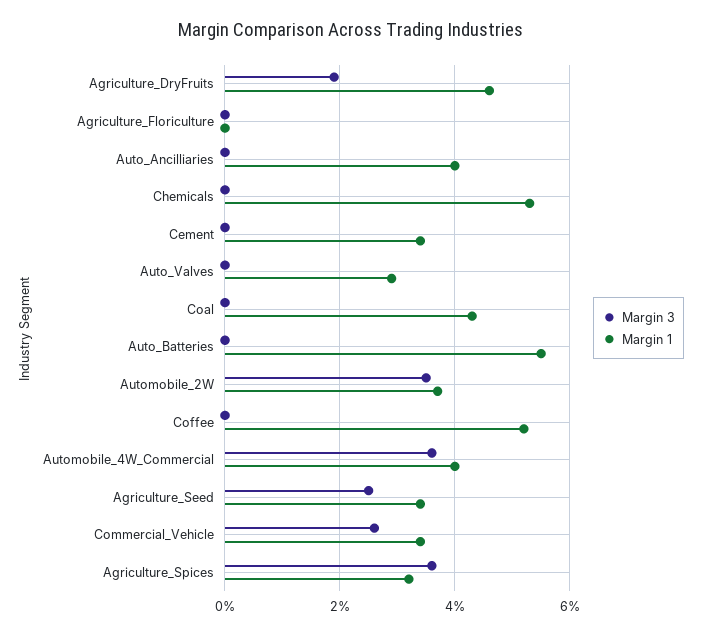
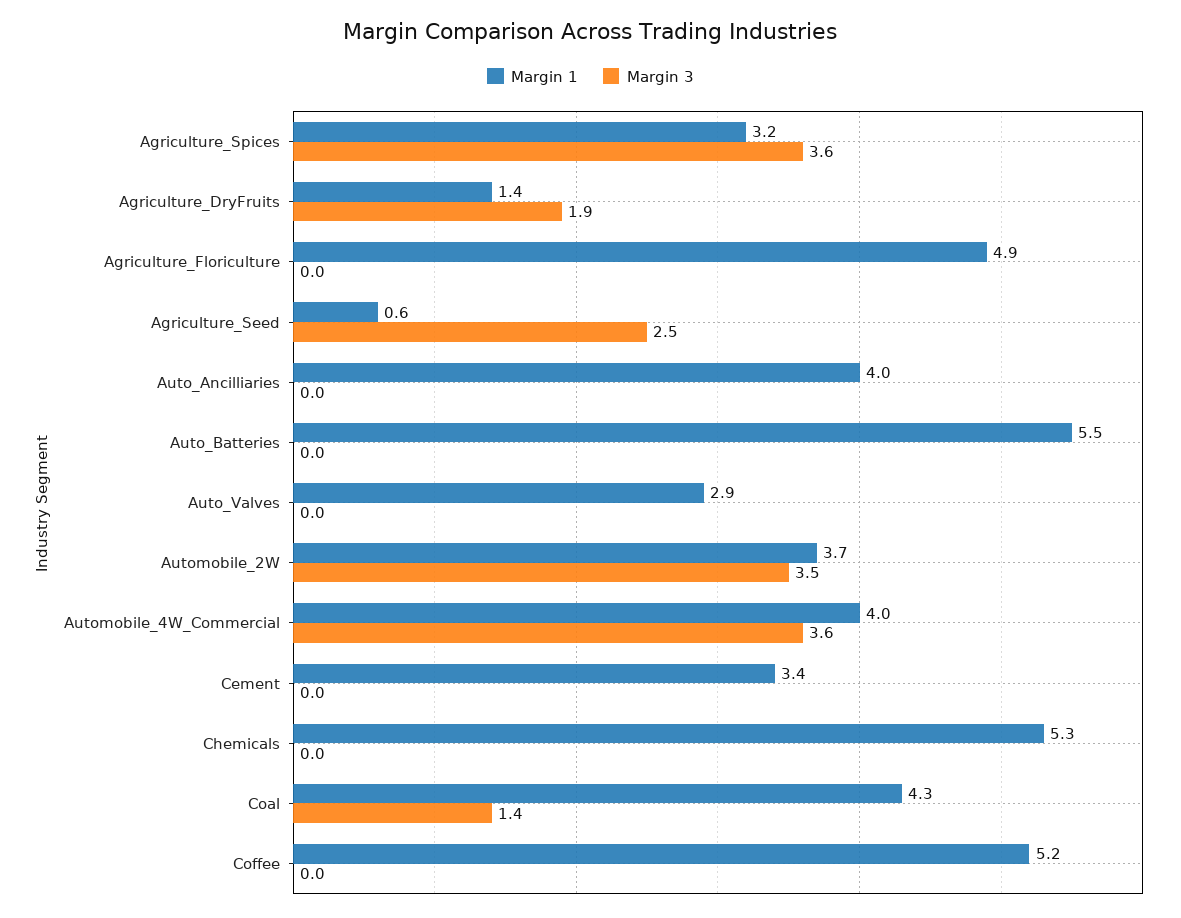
  {
    "Margin 3": {
      "Agriculture_DryFruits": 1.9,
      "Agriculture_Floriculture": 0,
      "Auto_Ancilliaries": 0,
      "Chemicals": 0,
      "Cement": 0,
      "Auto_Valves": 0,
-     "Coal": 0,
+     "Coal": 1.4,
      "Auto_Batteries": 0,
      "Automobile_2W": 3.5,
      "Coffee": 0,
      "Automobile_4W_Commercial": 3.6,
      "Agriculture_Seed": 2.5,
-     "Commercial_Vehicle": 2.5,
      "Agriculture_Spices": 3.6
    },
    "Margin 1": {
-     "Agriculture_DryFruits": 4.5,
+     "Agriculture_DryFruits": 1.4,
-     "Agriculture_Floriculture": 0,
+     "Agriculture_Floriculture": 4.9,
      "Auto_Ancilliaries": 4,
      "Chemicals": 5.3,
      "Cement": 3.4,
      "Auto_Valves": 2.9,
      "Coal": 4.3,
      "Auto_Batteries": 5.5,
      "Automobile_2W": 3.7,
      "Coffee": 5.2,
      "Automobile_4W_Commercial": 4,
-     "Agriculture_Seed": 3.5,
+     "Agriculture_Seed": 0.6,
-     "Commercial_Vehicle": 3.5,
      "Agriculture_Spices": 3.2
    }
  }

